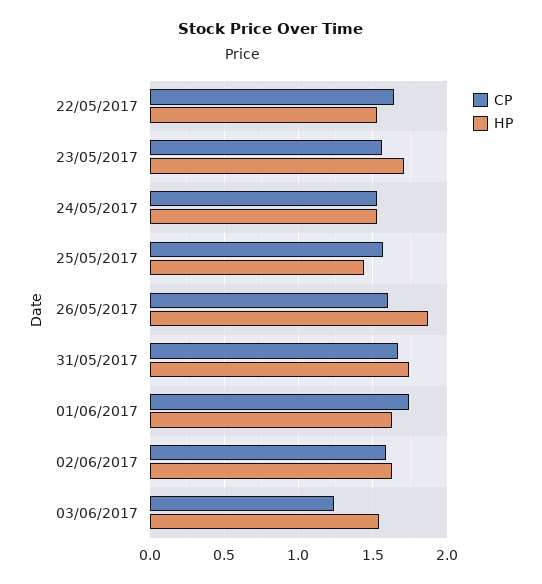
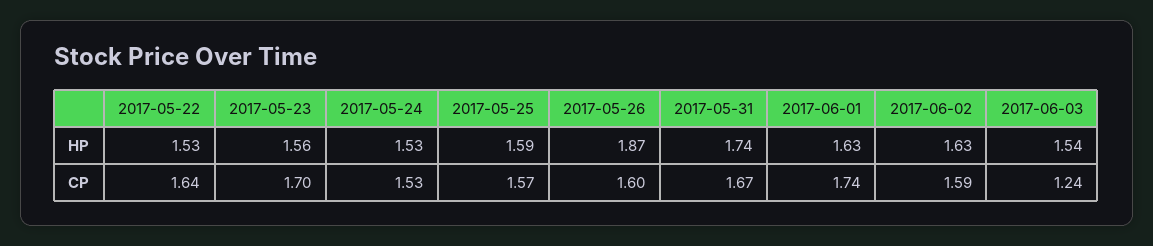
  {
    "CP": {
      "22/05/2017": 1.64,
-     "23/05/2017": 1.55,
+     "23/05/2017": 1.7,
      "24/05/2017": 1.53,
      "25/05/2017": 1.57,
      "26/05/2017": 1.6,
      "31/05/2017": 1.67,
      "01/06/2017": 1.74,
      "02/06/2017": 1.59,
      "03/06/2017": 1.24
    },
    "HP": {
      "22/05/2017": 1.53,
-     "23/05/2017": 1.7,
+     "23/05/2017": 1.56,
      "24/05/2017": 1.53,
-     "25/05/2017": 1.45,
+     "25/05/2017": 1.59,
      "26/05/2017": 1.87,
      "31/05/2017": 1.74,
      "01/06/2017": 1.63,
      "02/06/2017": 1.63,
      "03/06/2017": 1.54
    }
  }

